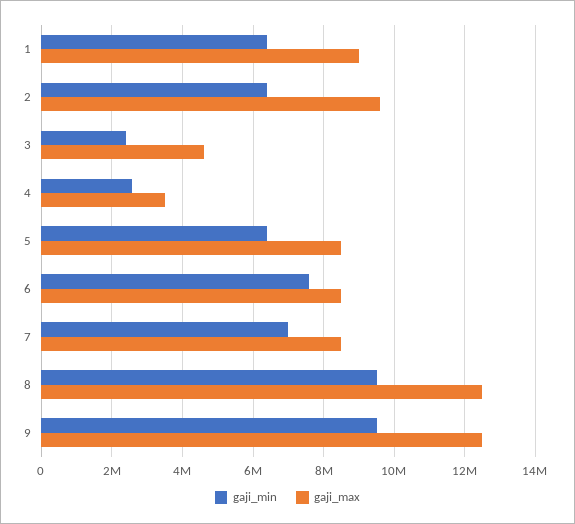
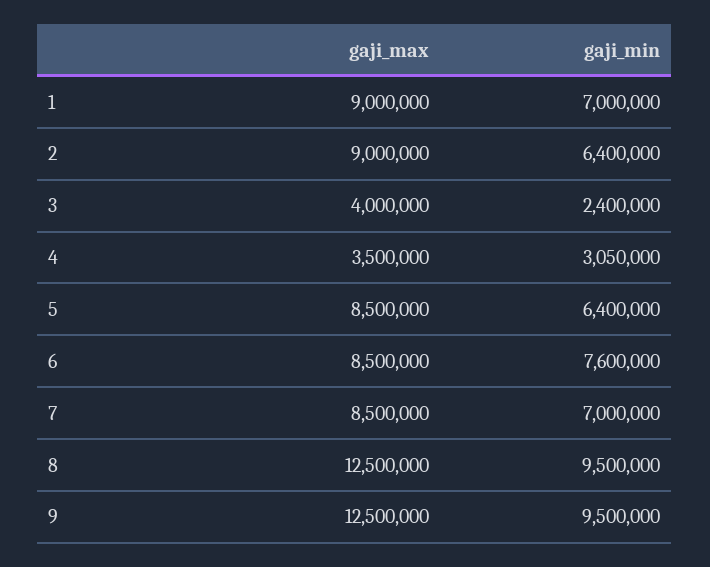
  {
    "gaji_min": {
-     "1": 6400000,
+     "1": 7000000,
      "2": 6400000,
      "3": 2400000,
-     "4": 2600000,
+     "4": 3050000,
      "5": 6400000,
      "6": 7600000,
      "7": 7000000,
      "8": 9500000,
      "9": 9500000
    },
    "gaji_max": {
      "1": 9000000,
-     "2": 9600000,
+     "2": 9000000,
-     "3": 4600000,
+     "3": 4000000,
      "4": 3500000,
      "5": 8500000,
      "6": 8500000,
      "7": 8500000,
      "8": 12500000,
      "9": 12500000
    }
  }

